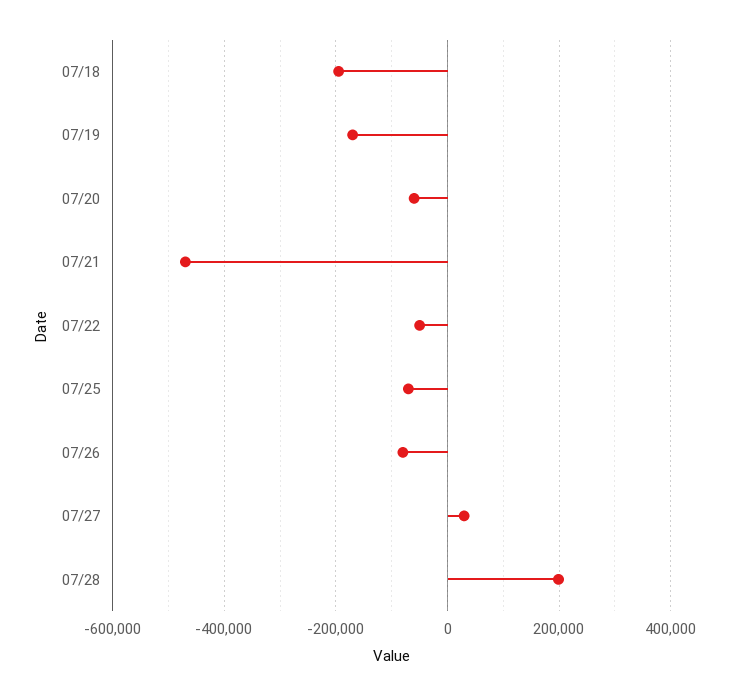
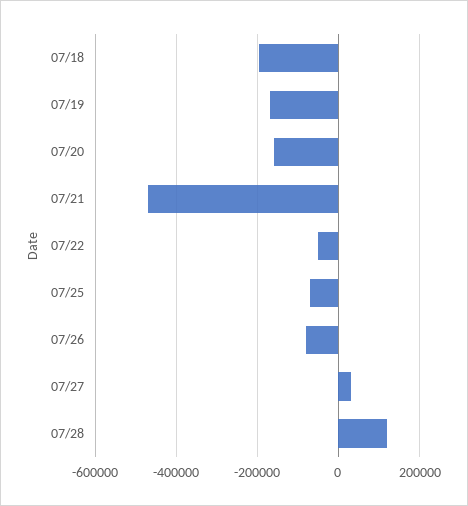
  {
    "07/18": -200000,
    "07/19": -180000,
-   "07/20": -60000,
+   "07/20": -160000,
    "07/21": -480000,
    "07/22": -60000,
    "07/25": -80000,
    "07/26": -80000,
    "07/27": 40000,
-   "07/28": 200000
+   "07/28": 120000
  }

